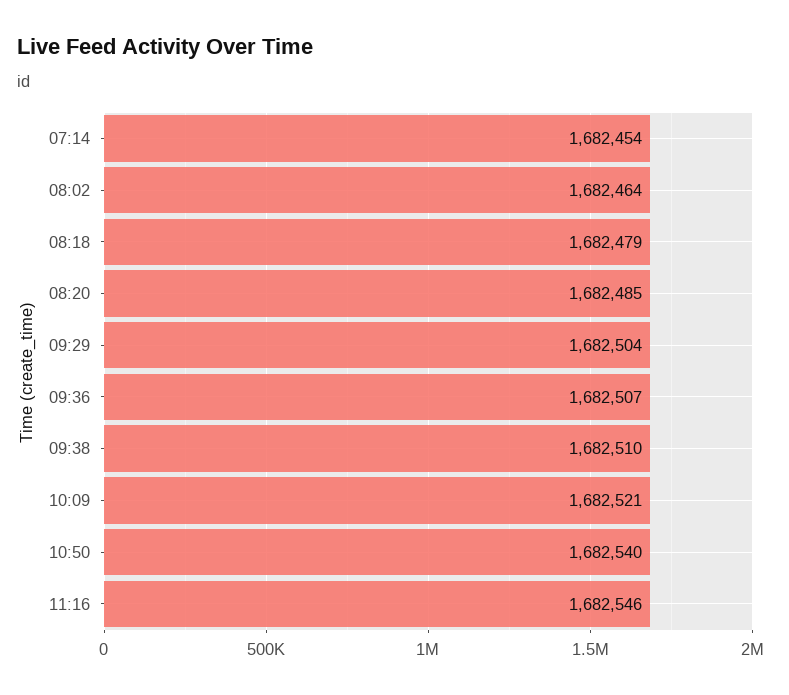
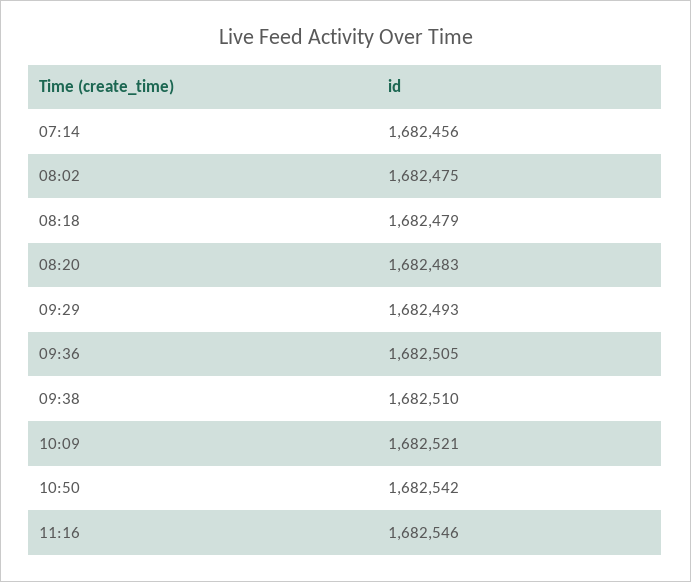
  {
-   "07:14": 1682454,
+   "07:14": 1682456,
-   "08:02": 1682464,
+   "08:02": 1682475,
    "08:18": 1682479,
-   "08:20": 1682485,
+   "08:20": 1682483,
-   "09:29": 1682504,
+   "09:29": 1682493,
-   "09:36": 1682507,
+   "09:36": 1682505,
    "09:38": 1682510,
    "10:09": 1682521,
-   "10:50": 1682540,
+   "10:50": 1682542,
    "11:16": 1682546
  }

